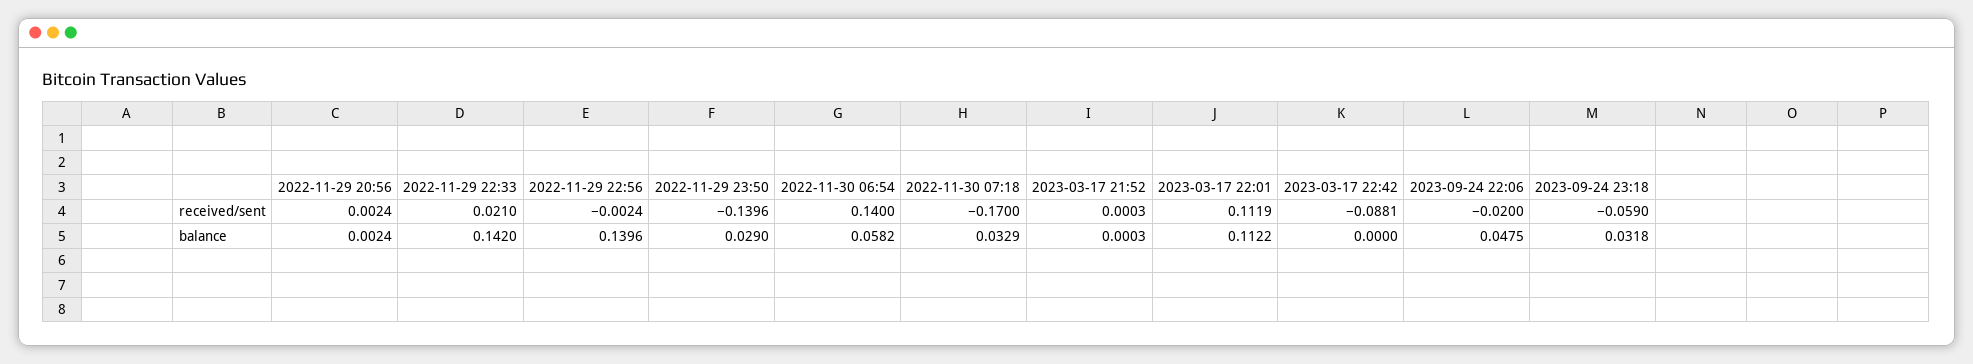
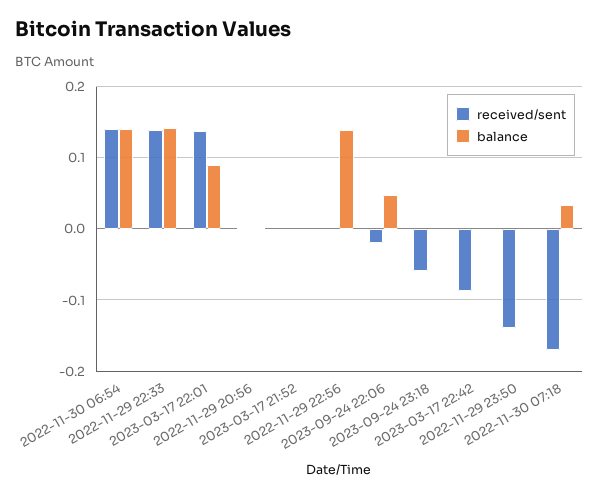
  {
    "received/sent": {
      "2022-11-29 20:56": 0.0024,
-     "2022-11-29 22:33": 0.021,
+     "2022-11-29 22:33": 0.14,
      "2022-11-29 22:56": -0.0024,
      "2022-11-29 23:50": -0.1396,
      "2022-11-30 06:54": 0.14,
      "2022-11-30 07:18": -0.17,
      "2023-03-17 21:52": 0.0003,
-     "2023-03-17 22:01": 0.1119,
+     "2023-03-17 22:01": 0.14,
      "2023-03-17 22:42": -0.0881,
      "2023-09-24 22:06": -0.02,
      "2023-09-24 23:18": -0.059
    },
    "balance": {
      "2022-11-29 20:56": 0.0024,
      "2022-11-29 22:33": 0.142,
      "2022-11-29 22:56": 0.1396,
-     "2022-11-29 23:50": 0.029,
+     "2022-11-29 23:50": 0,
-     "2022-11-30 06:54": 0.0582,
+     "2022-11-30 06:54": 0.14,
      "2022-11-30 07:18": 0.0329,
      "2023-03-17 21:52": 0.0003,
-     "2023-03-17 22:01": 0.1122,
+     "2023-03-17 22:01": 0.09,
      "2023-03-17 22:42": 0,
      "2023-09-24 22:06": 0.0475,
-     "2023-09-24 23:18": 0.0318
+     "2023-09-24 23:18": 0
    }
  }

